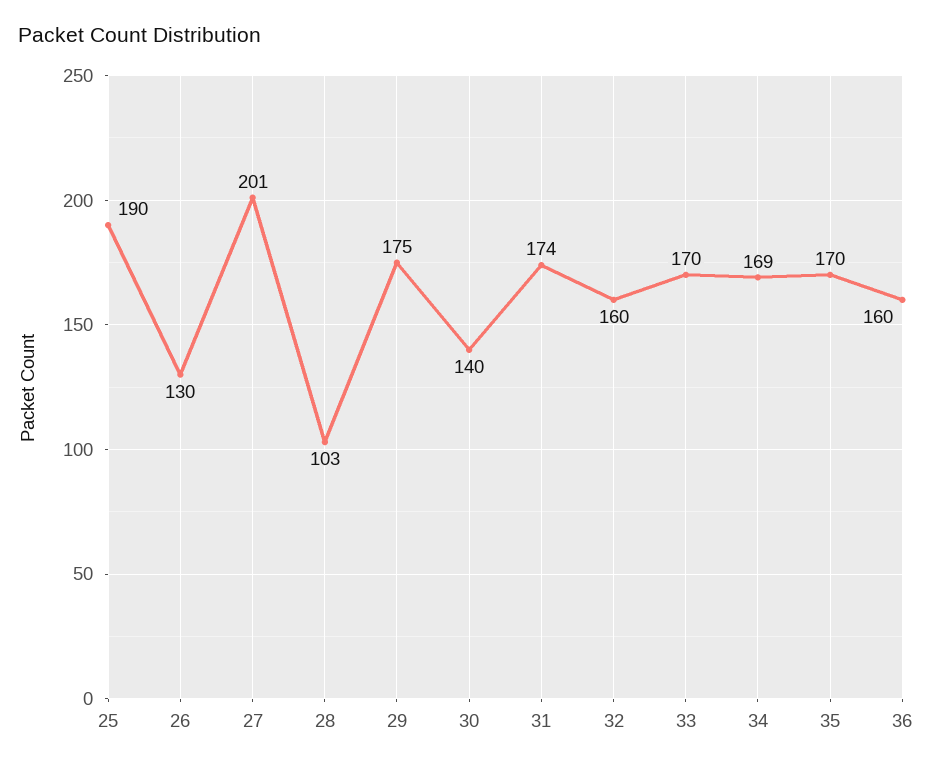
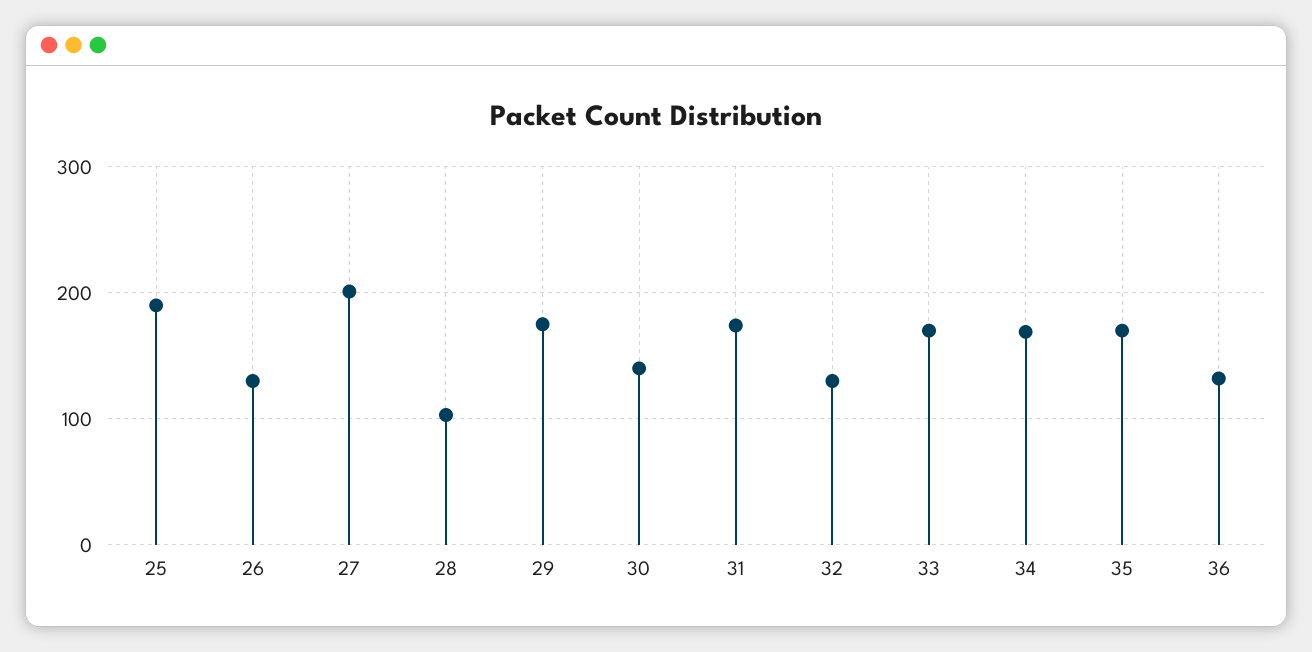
  {
    "25": 190,
    "26": 130,
    "27": 201,
    "28": 103,
    "29": 175,
    "30": 140,
    "31": 174,
-   "32": 160,
+   "32": 130,
    "33": 170,
    "34": 169,
    "35": 170,
-   "36": 160
+   "36": 130
  }

